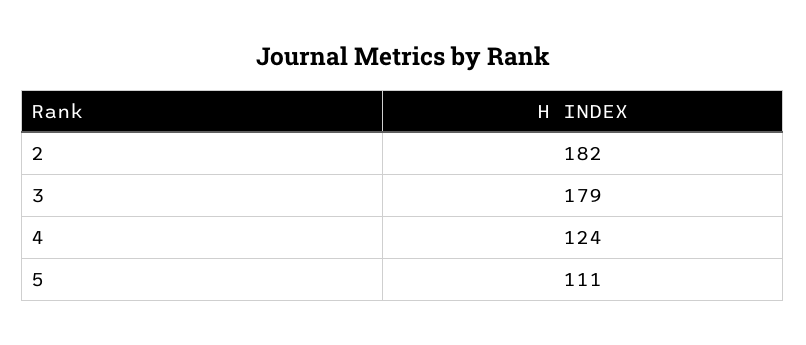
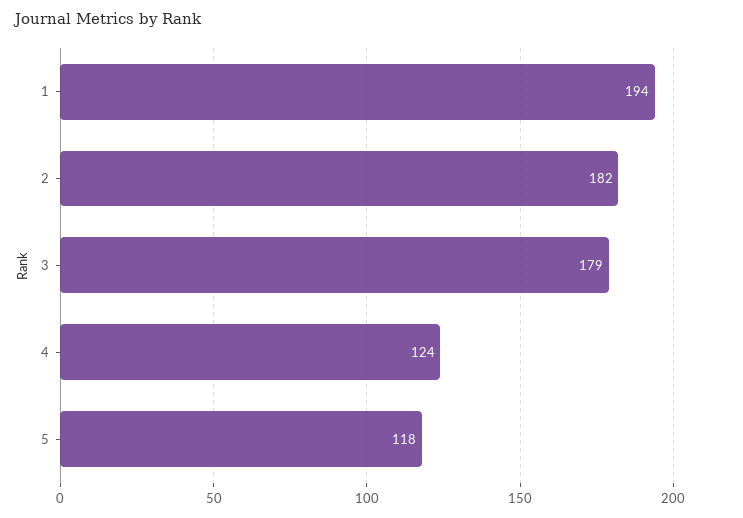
  {
    "2": 182,
    "3": 179,
    "4": 124,
-   "5": 111
+   "5": 118,
+   "1": 194
  }

